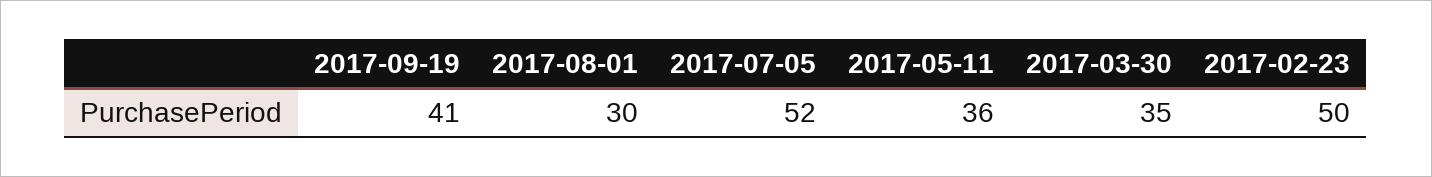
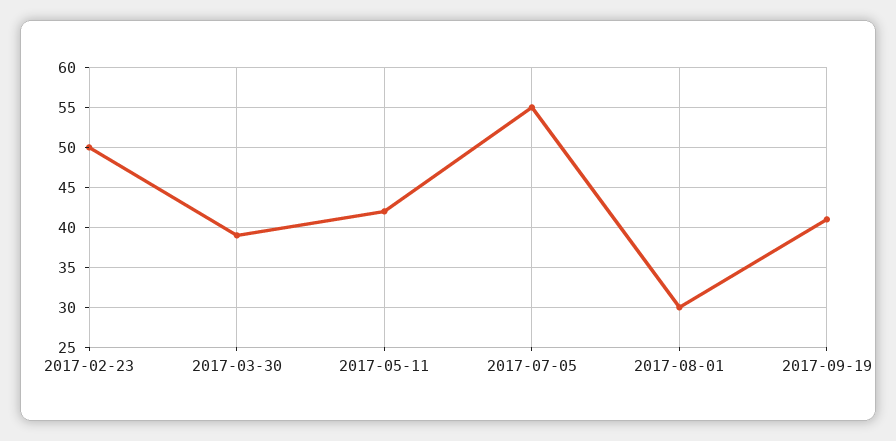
  {
    "2017-09-19": 41,
    "2017-08-01": 30,
-   "2017-07-05": 52,
+   "2017-07-05": 55,
-   "2017-05-11": 36,
+   "2017-05-11": 42,
-   "2017-03-30": 35,
+   "2017-03-30": 39,
    "2017-02-23": 50
  }

